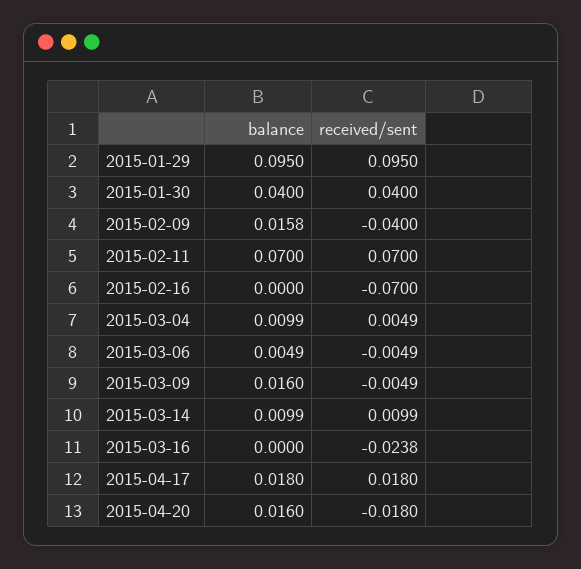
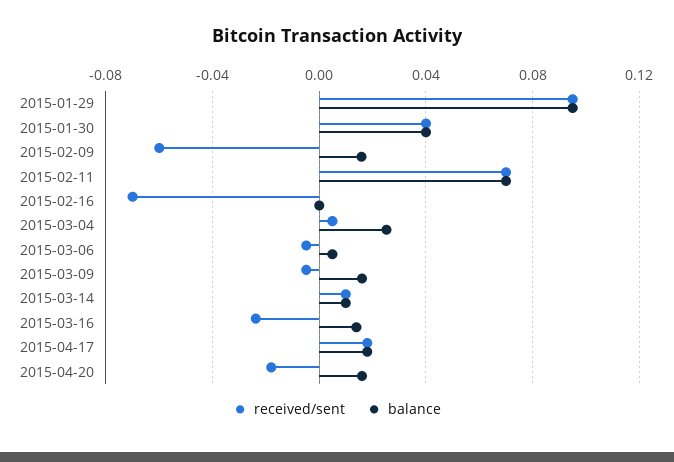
  {
    "balance": {
      "2015-01-29": 0.095,
      "2015-01-30": 0.04,
      "2015-02-09": 0.0158,
      "2015-02-11": 0.07,
      "2015-02-16": 0,
-     "2015-03-04": 0.0099,
+     "2015-03-04": 0.025,
      "2015-03-06": 0.0049,
      "2015-03-09": 0.016,
      "2015-03-14": 0.0099,
-     "2015-03-16": 0,
+     "2015-03-16": 0.015,
      "2015-04-17": 0.018,
      "2015-04-20": 0.016
    },
    "received/sent": {
      "2015-01-29": 0.095,
      "2015-01-30": 0.04,
-     "2015-02-09": -0.04,
+     "2015-02-09": -0.06,
      "2015-02-11": 0.07,
      "2015-02-16": -0.07,
      "2015-03-04": 0.0049,
      "2015-03-06": -0.0049,
      "2015-03-09": -0.0049,
      "2015-03-14": 0.0099,
      "2015-03-16": -0.0238,
      "2015-04-17": 0.018,
      "2015-04-20": -0.018
    }
  }

